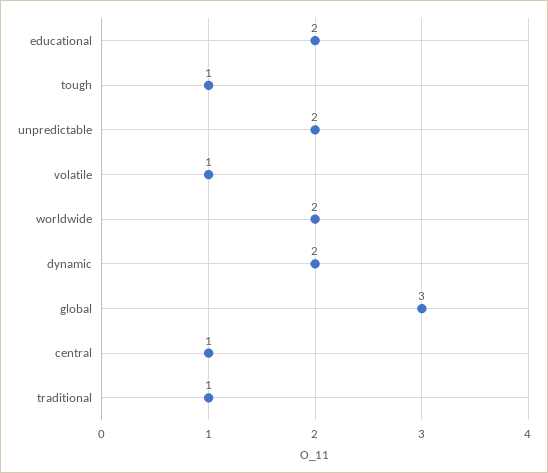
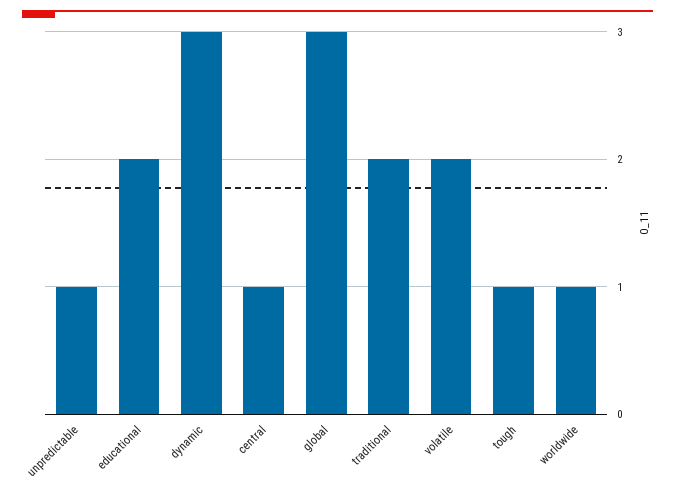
  {
    "educational": 2,
    "tough": 1,
-   "unpredictable": 2,
+   "unpredictable": 1,
-   "volatile": 1,
+   "volatile": 2,
-   "worldwide": 2,
+   "worldwide": 1,
-   "dynamic": 2,
+   "dynamic": 3,
    "global": 3,
    "central": 1,
-   "traditional": 1
+   "traditional": 2
  }

